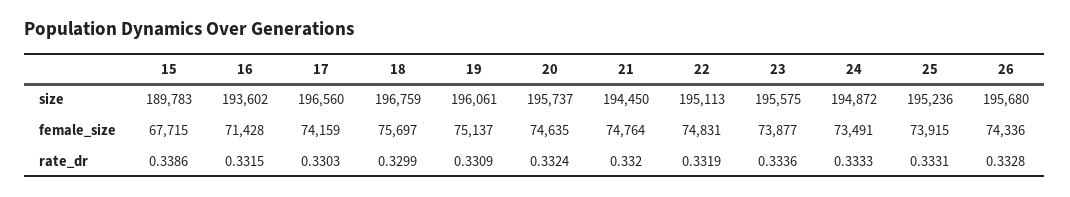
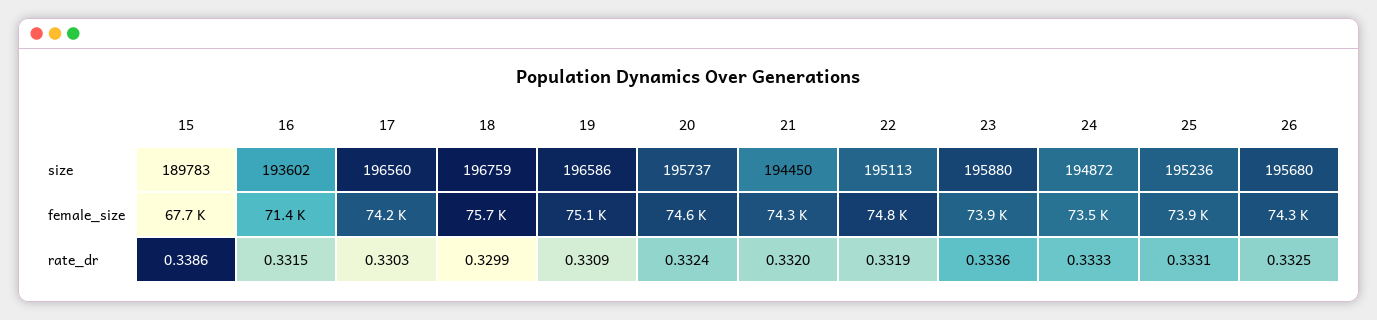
  {
    "15": {
      "size": 189783,
      "female_size": 67715,
      "rate_dr": 0.3386
    },
    "16": {
      "size": 193602,
      "female_size": 71428,
      "rate_dr": 0.3315
    },
    "17": {
      "size": 196560,
      "female_size": 74159,
      "rate_dr": 0.3303
    },
    "18": {
      "size": 196759,
      "female_size": 75697,
      "rate_dr": 0.3299
    },
    "19": {
-     "size": 196061,
+     "size": 196586,
      "female_size": 75137,
      "rate_dr": 0.3309
    },
    "20": {
      "size": 195737,
      "female_size": 74635,
      "rate_dr": 0.3324
    },
    "21": {
      "size": 194450,
-     "female_size": 74764,
+     "female_size": 74300,
      "rate_dr": 0.332
    },
    "22": {
      "size": 195113,
      "female_size": 74831,
      "rate_dr": 0.3319
    },
    "23": {
-     "size": 195575,
+     "size": 195880,
      "female_size": 73877,
      "rate_dr": 0.3336
    },
    "24": {
      "size": 194872,
      "female_size": 73491,
      "rate_dr": 0.3333
    },
    "25": {
      "size": 195236,
      "female_size": 73915,
      "rate_dr": 0.3331
    },
    "26": {
      "size": 195680,
      "female_size": 74336,
-     "rate_dr": 0.3328
+     "rate_dr": 0.3325
    }
  }

